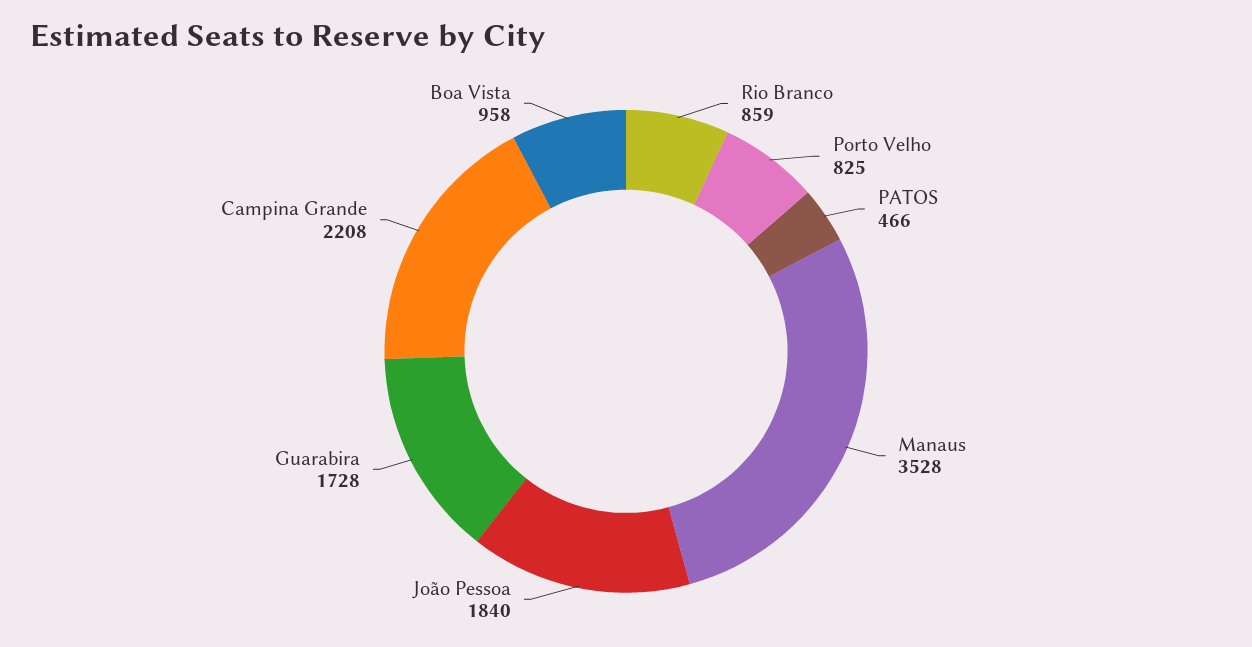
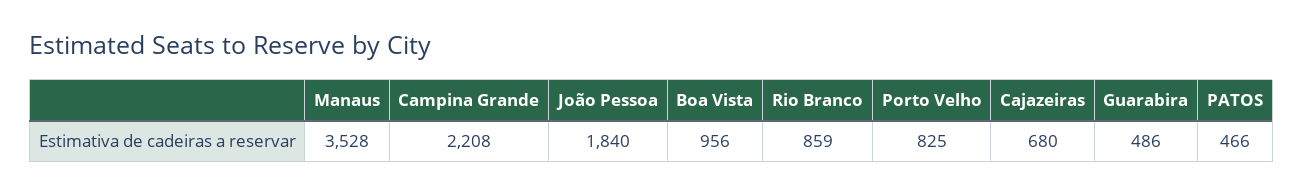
  {
    "Rio Branco": 859,
    "Porto Velho": 825,
    "PATOS": 466,
    "Manaus": 3528,
    "João Pessoa": 1840,
-   "Guarabira": 1728,
+   "Guarabira": 486,
    "Campina Grande": 2208,
-   "Boa Vista": 958
+   "Boa Vista": 956,
+   "Cajazeiras": 680
  }

